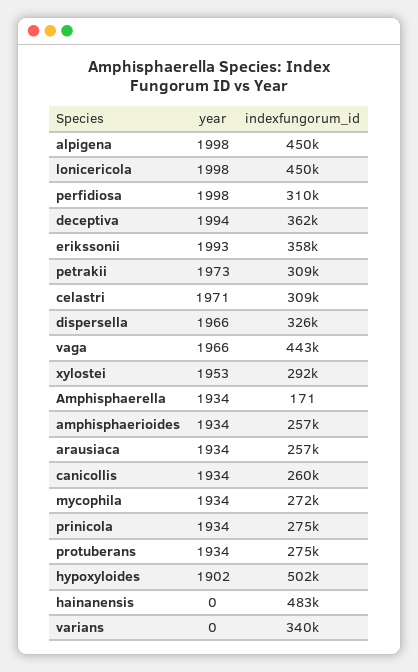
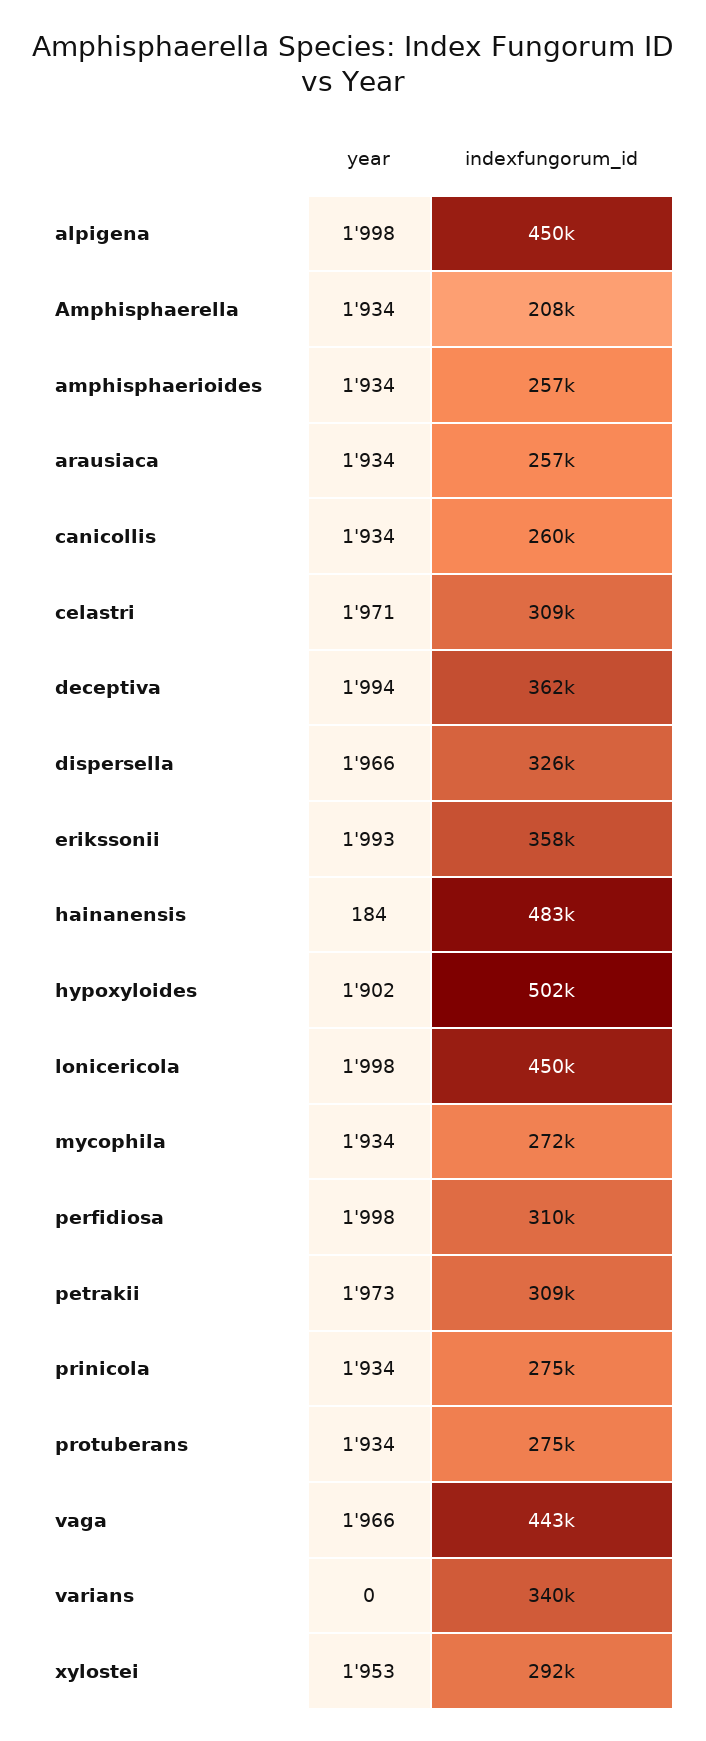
  {
    "year": {
      "alpigena": 1998,
      "lonicericola": 1998,
      "perfidiosa": 1998,
      "deceptiva": 1994,
      "erikssonii": 1993,
      "petrakii": 1973,
      "celastri": 1971,
      "dispersella": 1966,
      "vaga": 1966,
      "xylostei": 1953,
      "Amphisphaerella": 1934,
      "amphisphaerioides": 1934,
      "arausiaca": 1934,
      "canicollis": 1934,
      "mycophila": 1934,
      "prinicola": 1934,
      "protuberans": 1934,
      "hypoxyloides": 1902,
-     "hainanensis": 0,
+     "hainanensis": 184,
      "varians": 0
    },
    "indexfungorum_id": {
      "alpigena": 450000,
      "lonicericola": 450000,
      "perfidiosa": 310000,
      "deceptiva": 362000,
      "erikssonii": 358000,
      "petrakii": 309000,
      "celastri": 309000,
      "dispersella": 326000,
      "vaga": 443000,
      "xylostei": 292000,
-     "Amphisphaerella": 171,
+     "Amphisphaerella": 208000,
      "amphisphaerioides": 257000,
      "arausiaca": 257000,
      "canicollis": 260000,
      "mycophila": 272000,
      "prinicola": 275000,
      "protuberans": 275000,
      "hypoxyloides": 502000,
      "hainanensis": 483000,
      "varians": 340000
    }
  }

